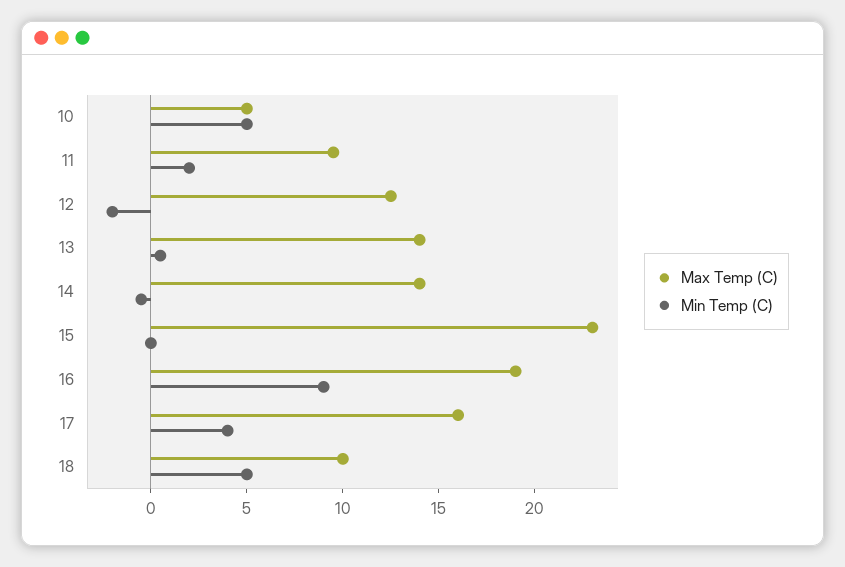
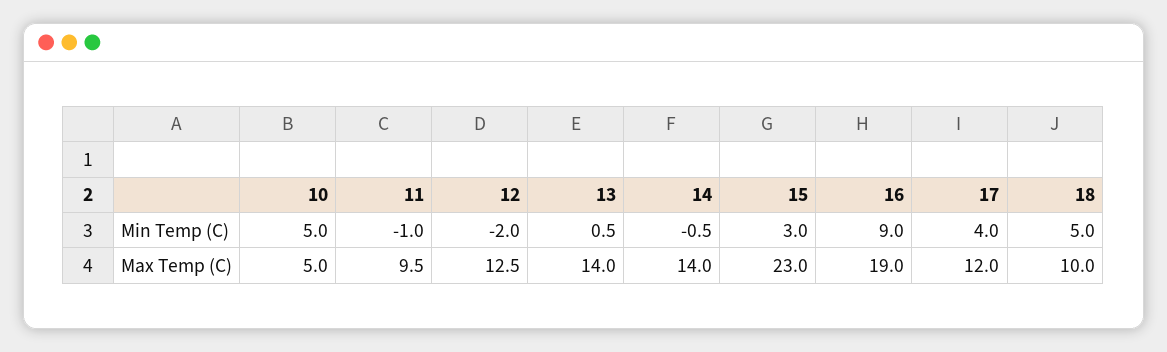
  {
    "Max Temp (C)": {
      "10": 5,
      "11": 9.5,
      "12": 12.5,
      "13": 14,
      "14": 14,
      "15": 23,
      "16": 19,
-     "17": 16,
+     "17": 12,
      "18": 10
    },
    "Min Temp (C)": {
      "10": 5,
-     "11": 2,
+     "11": -1,
      "12": -2,
      "13": 0.5,
      "14": -0.5,
-     "15": 0,
+     "15": 3,
      "16": 9,
      "17": 4,
      "18": 5
    }
  }

